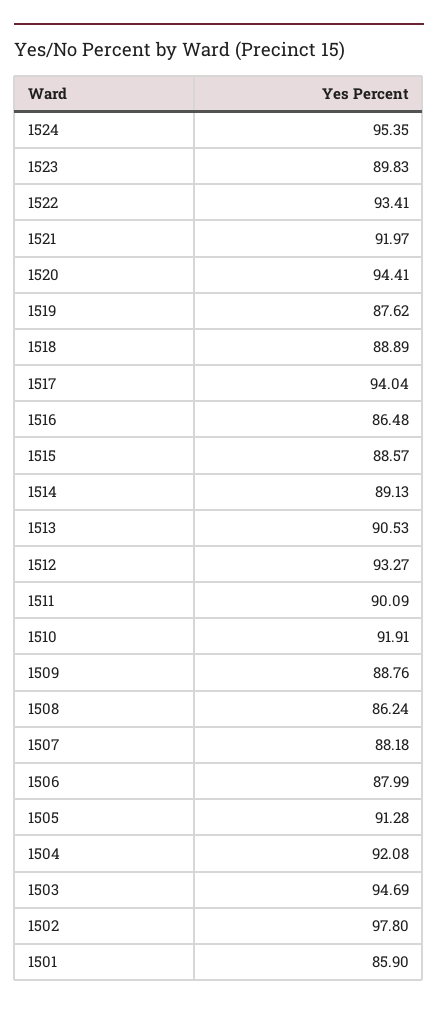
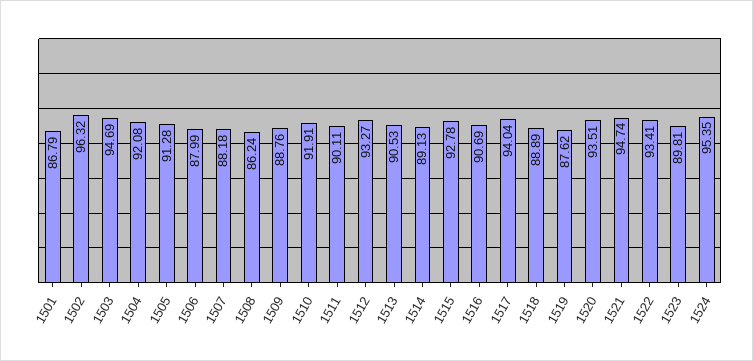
  {
    "1524": 95.35,
-   "1523": 89.83,
+   "1523": 89.81,
    "1522": 93.41,
-   "1521": 91.97,
+   "1521": 94.74,
-   "1520": 94.41,
+   "1520": 93.51,
    "1519": 87.62,
    "1518": 88.89,
    "1517": 94.04,
-   "1516": 86.48,
+   "1516": 90.69,
-   "1515": 88.57,
+   "1515": 92.78,
    "1514": 89.13,
    "1513": 90.53,
    "1512": 93.27,
-   "1511": 90.09,
+   "1511": 90.11,
    "1510": 91.91,
    "1509": 88.76,
    "1508": 86.24,
    "1507": 88.18,
    "1506": 87.99,
    "1505": 91.28,
    "1504": 92.08,
    "1503": 94.69,
-   "1502": 97.8,
+   "1502": 96.32,
-   "1501": 85.9
+   "1501": 86.79
  }

